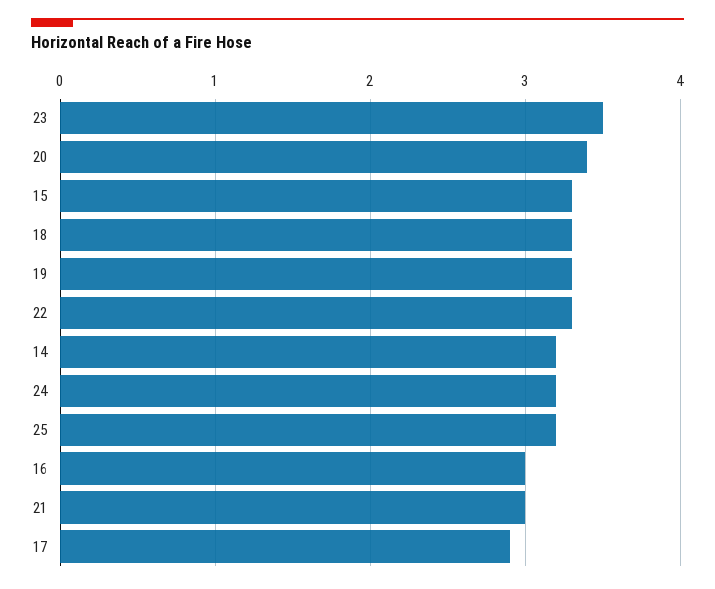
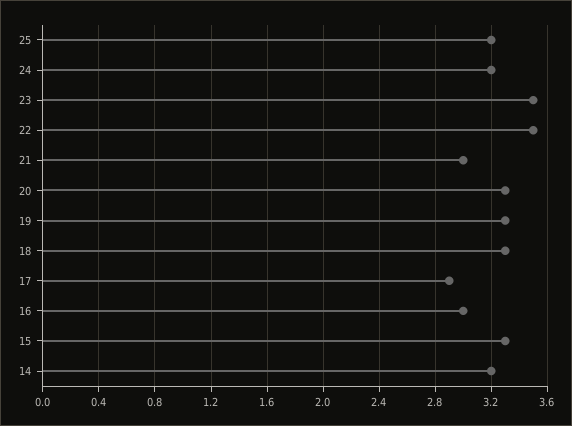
  {
    "23": 3.5,
-   "20": 3.4,
+   "20": 3.3,
    "15": 3.3,
    "18": 3.3,
    "19": 3.3,
-   "22": 3.3,
+   "22": 3.5,
    "14": 3.2,
    "24": 3.2,
    "25": 3.2,
    "16": 3,
    "21": 3,
    "17": 2.9
  }

